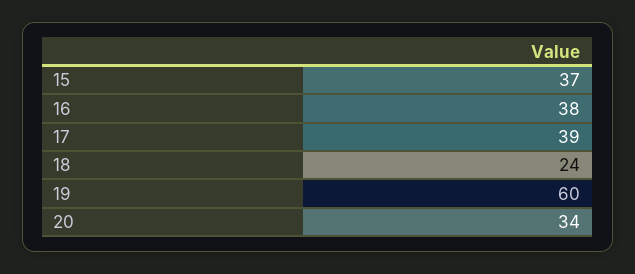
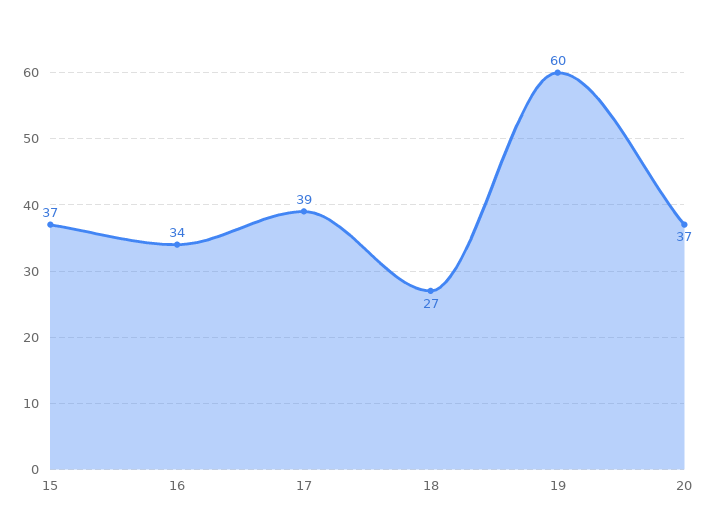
  {
    "15": 37,
-   "16": 38,
+   "16": 34,
    "17": 39,
-   "18": 24,
+   "18": 27,
    "19": 60,
-   "20": 34
+   "20": 37
  }

